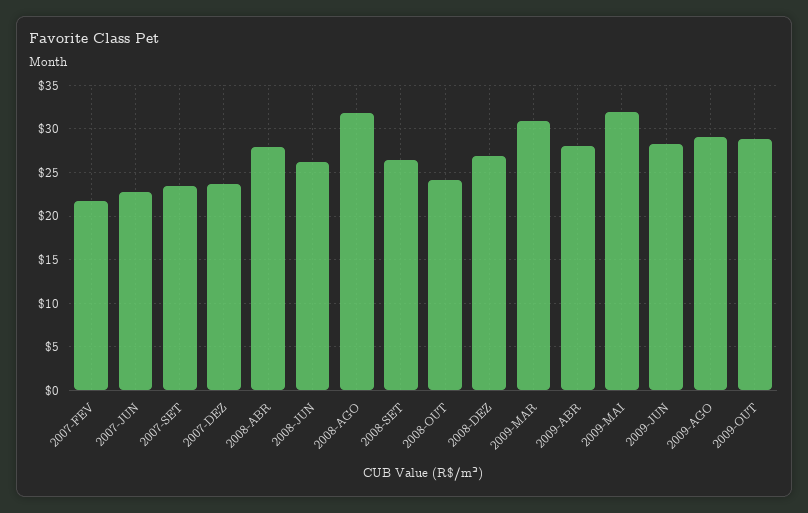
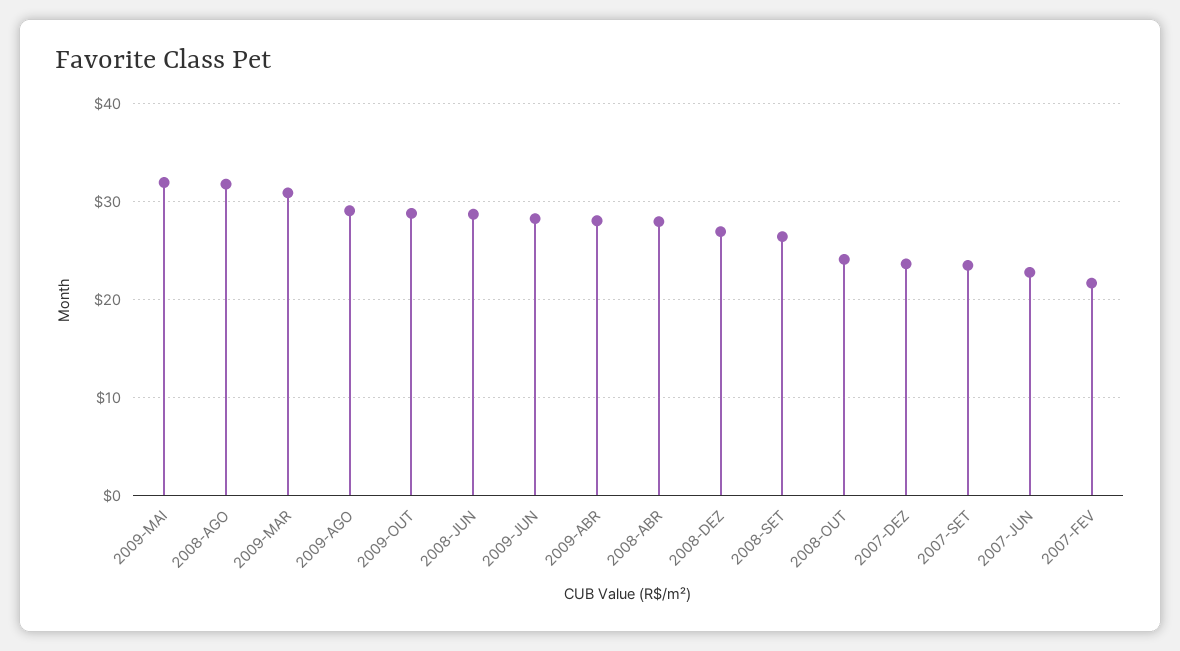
  {
    "2007-FEV": 22,
    "2007-JUN": 23,
    "2007-SET": 23,
    "2007-DEZ": 24,
    "2008-ABR": 28,
-   "2008-JUN": 26,
+   "2008-JUN": 29,
    "2008-AGO": 32,
    "2008-SET": 26,
    "2008-OUT": 24,
    "2008-DEZ": 27,
    "2009-MAR": 31,
    "2009-ABR": 28,
    "2009-MAI": 32,
    "2009-JUN": 28,
    "2009-AGO": 29,
    "2009-OUT": 29
  }

